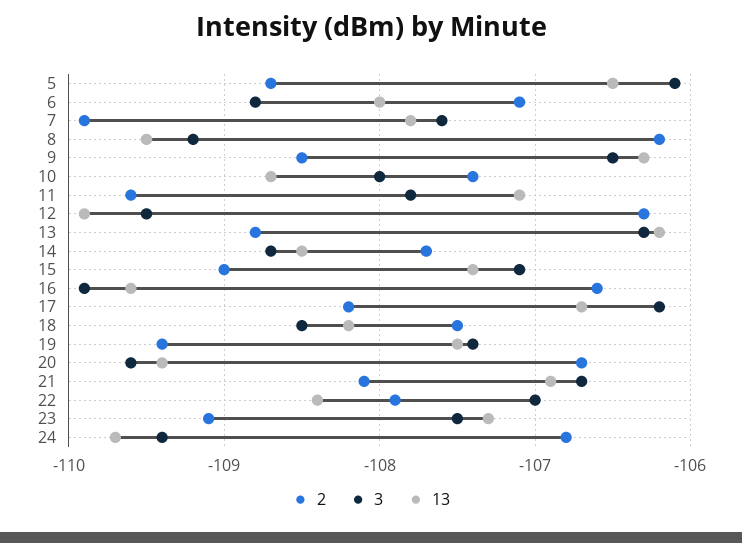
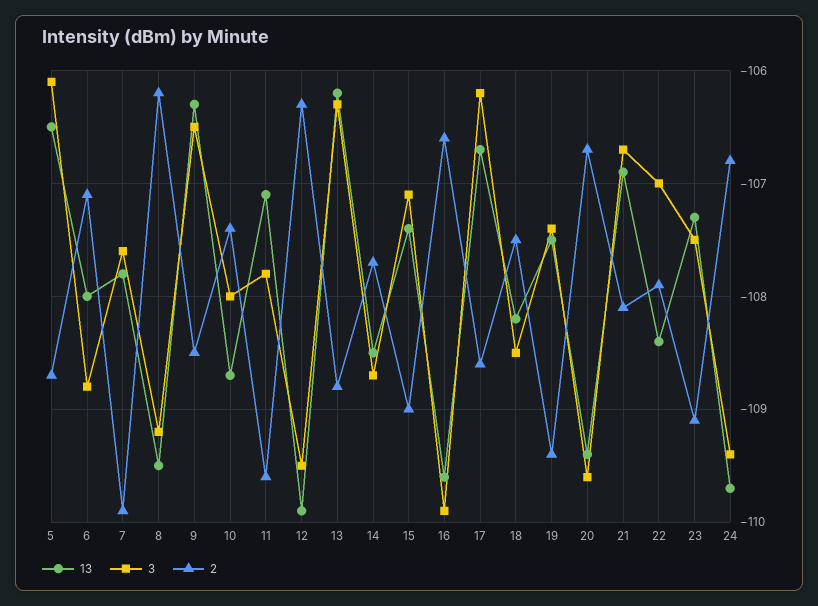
  {
    "2": {
      "5": -108.7,
      "6": -107.1,
      "7": -109.9,
      "8": -106.2,
      "9": -108.5,
      "10": -107.4,
      "11": -109.6,
      "12": -106.3,
      "13": -108.8,
      "14": -107.7,
      "15": -109,
      "16": -106.6,
-     "17": -108.2,
+     "17": -108.6,
      "18": -107.5,
      "19": -109.4,
      "20": -106.7,
      "21": -108.1,
      "22": -107.9,
      "23": -109.1,
      "24": -106.8
    },
    "3": {
      "5": -106.1,
      "6": -108.8,
      "7": -107.6,
      "8": -109.2,
      "9": -106.5,
      "10": -108,
      "11": -107.8,
      "12": -109.5,
      "13": -106.3,
      "14": -108.7,
      "15": -107.1,
      "16": -109.9,
      "17": -106.2,
      "18": -108.5,
      "19": -107.4,
      "20": -109.6,
      "21": -106.7,
      "22": -107,
      "23": -107.5,
      "24": -109.4
    },
    "13": {
      "5": -106.5,
      "6": -108,
      "7": -107.8,
      "8": -109.5,
      "9": -106.3,
      "10": -108.7,
      "11": -107.1,
      "12": -109.9,
      "13": -106.2,
      "14": -108.5,
      "15": -107.4,
      "16": -109.6,
      "17": -106.7,
      "18": -108.2,
      "19": -107.5,
      "20": -109.4,
      "21": -106.9,
      "22": -108.4,
      "23": -107.3,
      "24": -109.7
    }
  }

